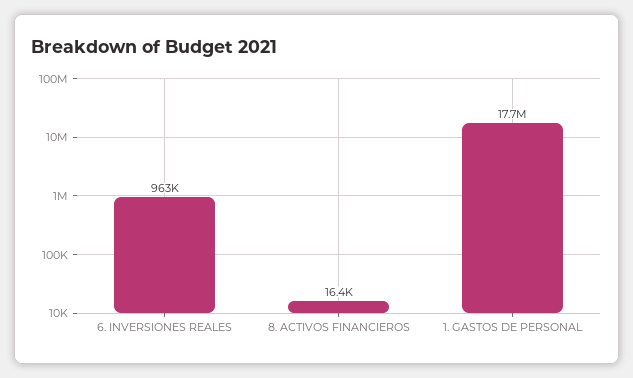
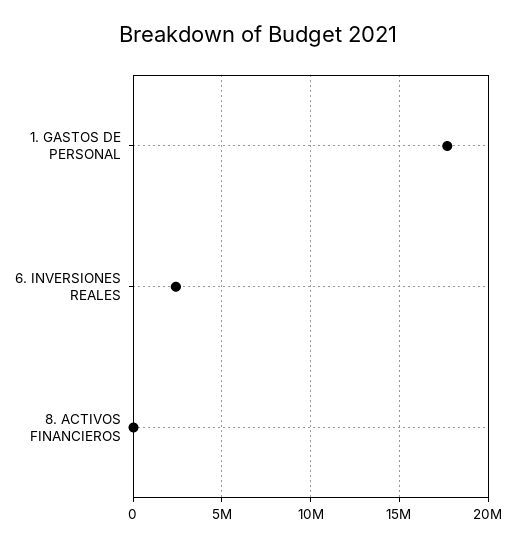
  {
-   "6. INVERSIONES REALES": 963000,
+   "6. INVERSIONES REALES": 2500000,
    "8. ACTIVOS FINANCIEROS": 16400,
    "1. GASTOS DE PERSONAL": 17700000
  }

